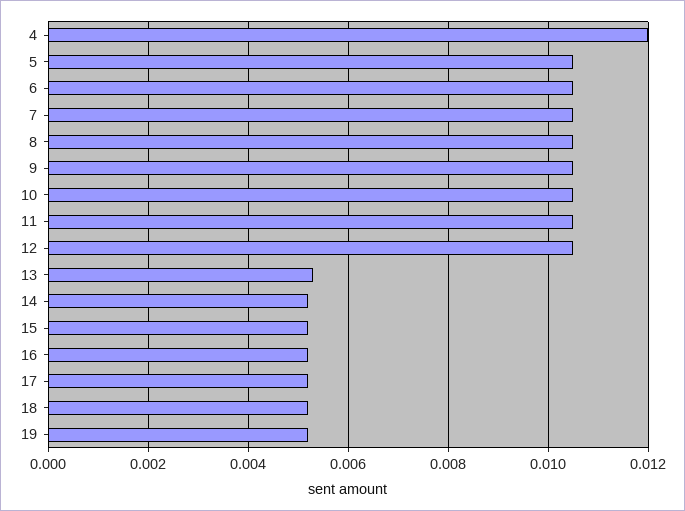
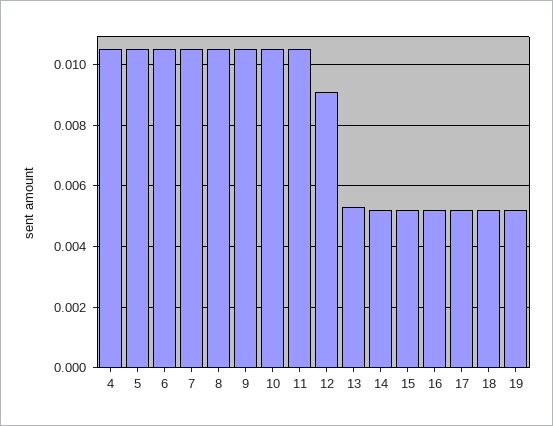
  {
-   "4": 0.012,
+   "4": 0.0105,
    "5": 0.0105,
    "6": 0.0105,
    "7": 0.0105,
    "8": 0.0105,
    "9": 0.0105,
    "10": 0.0105,
    "11": 0.0105,
-   "12": 0.0105,
+   "12": 0.009,
    "13": 0.0055,
    "14": 0.005,
    "15": 0.005,
    "16": 0.005,
    "17": 0.005,
    "18": 0.005,
    "19": 0.005
  }

